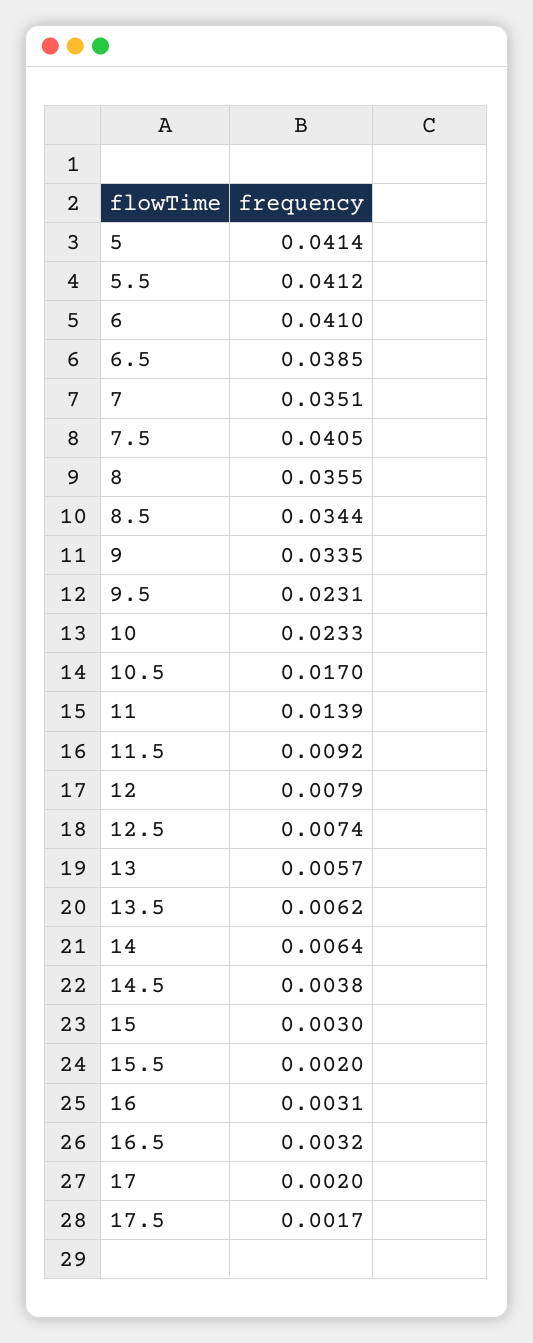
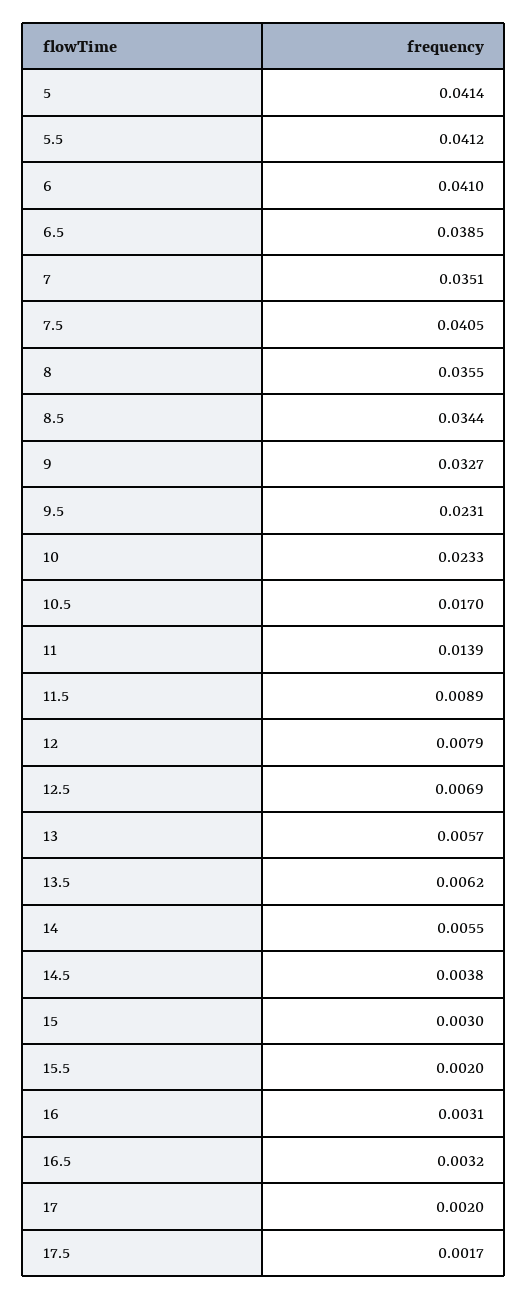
  {
    "5": 0.0414,
    "5.5": 0.0412,
    "6": 0.041,
    "6.5": 0.0385,
    "7": 0.0351,
    "7.5": 0.0405,
    "8": 0.0355,
    "8.5": 0.0344,
-   "9": 0.0335,
+   "9": 0.0327,
    "9.5": 0.0231,
    "10": 0.0233,
    "10.5": 0.017,
    "11": 0.0139,
-   "11.5": 0.0092,
+   "11.5": 0.0089,
    "12": 0.0079,
-   "12.5": 0.0074,
+   "12.5": 0.0069,
    "13": 0.0057,
    "13.5": 0.0062,
-   "14": 0.0064,
+   "14": 0.0055,
    "14.5": 0.0038,
    "15": 0.003,
    "15.5": 0.002,
    "16": 0.0031,
    "16.5": 0.0032,
    "17": 0.002,
    "17.5": 0.0017
  }

